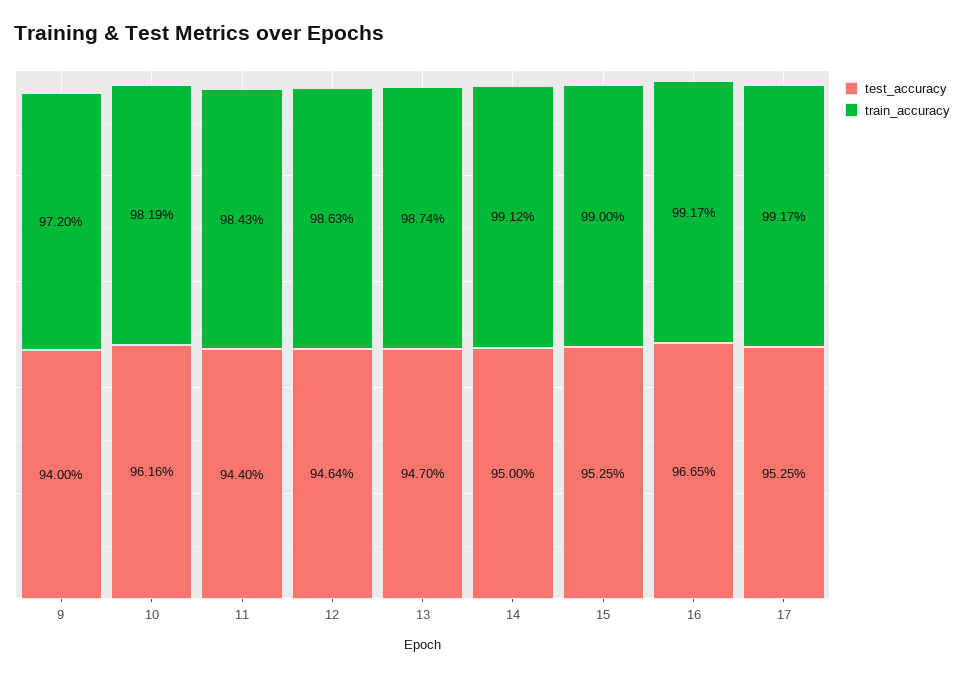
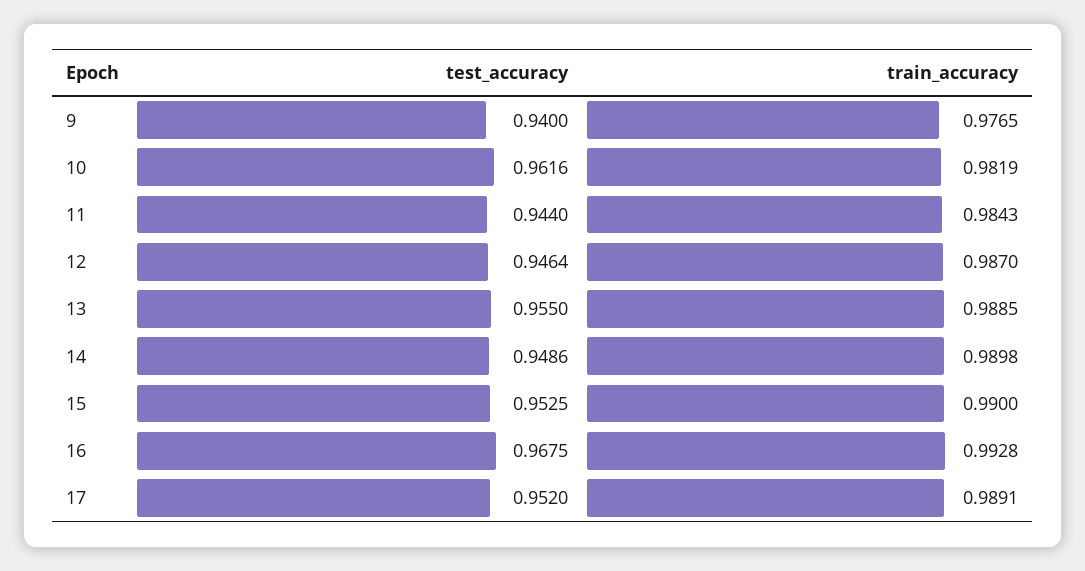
  {
    "test_accuracy": {
      "9": 0.94,
      "10": 0.9616,
      "11": 0.944,
      "12": 0.9464,
-     "13": 0.947,
+     "13": 0.955,
-     "14": 0.95,
+     "14": 0.9486,
      "15": 0.9525,
-     "16": 0.9665,
+     "16": 0.9675,
-     "17": 0.9525
+     "17": 0.952
    },
    "train_accuracy": {
-     "9": 0.972,
+     "9": 0.9765,
      "10": 0.9819,
      "11": 0.9843,
-     "12": 0.9863,
+     "12": 0.987,
-     "13": 0.9874,
+     "13": 0.9885,
-     "14": 0.9912,
+     "14": 0.9898,
      "15": 0.99,
-     "16": 0.9917,
+     "16": 0.9928,
-     "17": 0.9917
+     "17": 0.9891
    }
  }

